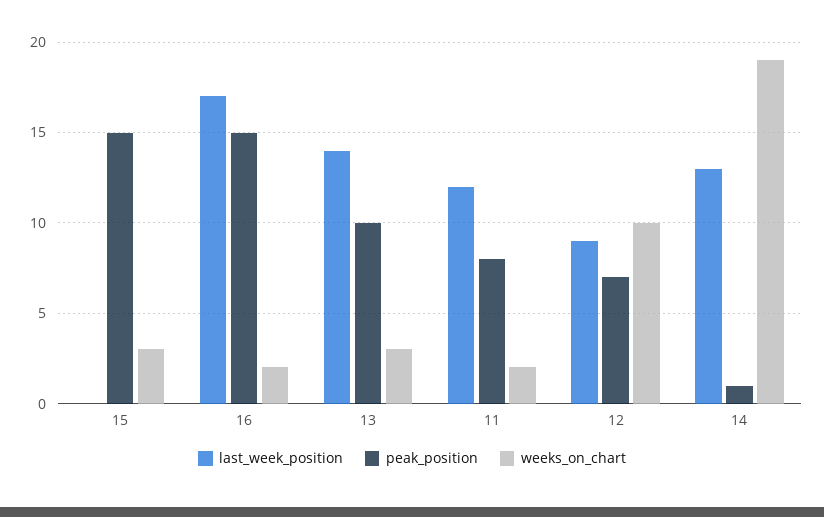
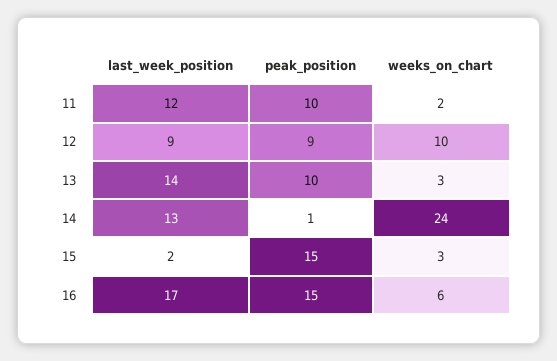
  {
    "last_week_position": {
-     "15": 0,
+     "15": 2,
      "16": 17,
      "13": 14,
      "11": 12,
      "12": 9,
      "14": 13
    },
    "peak_position": {
      "15": 15,
      "16": 15,
      "13": 10,
-     "11": 8,
+     "11": 10,
-     "12": 7,
+     "12": 9,
      "14": 1
    },
    "weeks_on_chart": {
      "15": 3,
-     "16": 2,
+     "16": 6,
      "13": 3,
      "11": 2,
      "12": 10,
-     "14": 19
+     "14": 24
    }
  }

